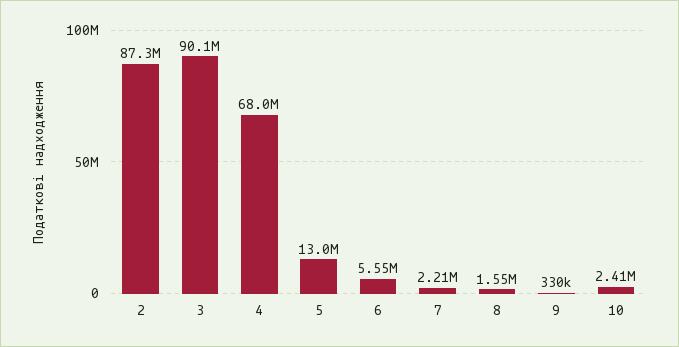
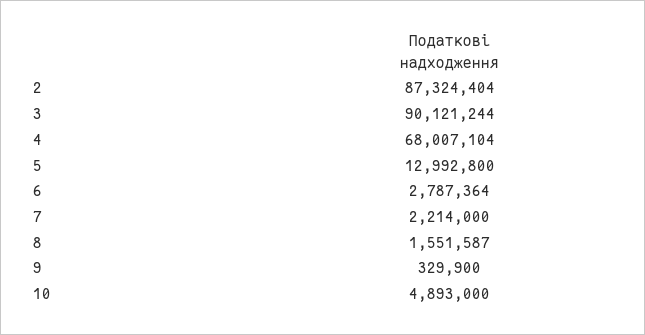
  {
    "2": 87324404,
    "3": 90121244,
    "4": 68007104,
    "5": 12992800,
-   "6": 5550000,
+   "6": 2787364,
    "7": 2214000,
    "8": 1551587,
    "9": 329900,
-   "10": 2410000
+   "10": 4893000
  }

